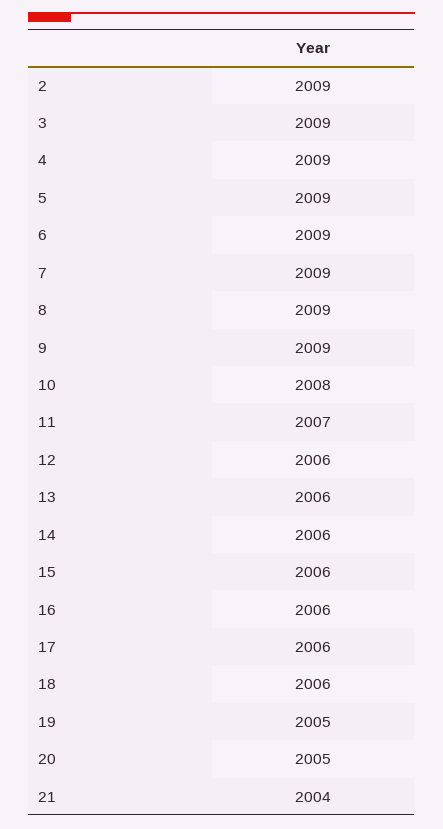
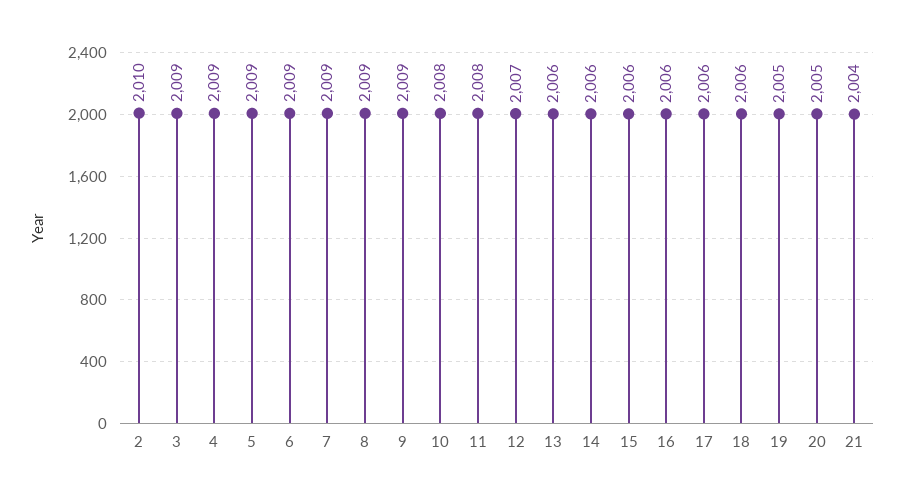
  {
-   "2": 2009,
+   "2": 2010,
    "3": 2009,
    "4": 2009,
    "5": 2009,
    "6": 2009,
    "7": 2009,
    "8": 2009,
    "9": 2009,
    "10": 2008,
-   "11": 2007,
+   "11": 2008,
-   "12": 2006,
+   "12": 2007,
    "13": 2006,
    "14": 2006,
    "15": 2006,
    "16": 2006,
    "17": 2006,
    "18": 2006,
    "19": 2005,
    "20": 2005,
    "21": 2004
  }

